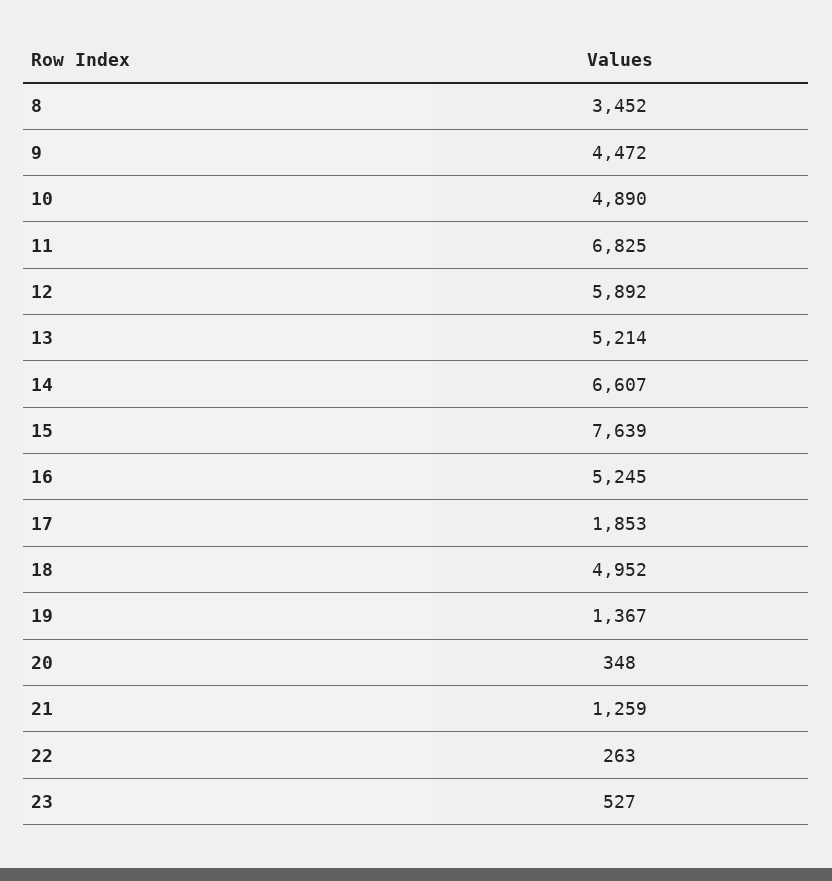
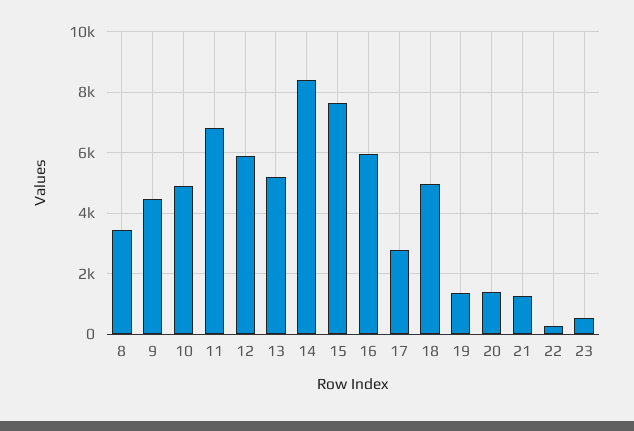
  {
    "8": 3452,
    "9": 4472,
    "10": 4890,
    "11": 6825,
    "12": 5892,
    "13": 5214,
-   "14": 6607,
+   "14": 8400,
    "15": 7639,
-   "16": 5245,
+   "16": 6000,
-   "17": 1853,
+   "17": 2800,
    "18": 4952,
    "19": 1367,
-   "20": 348,
+   "20": 1400,
    "21": 1259,
    "22": 263,
    "23": 527
  }

